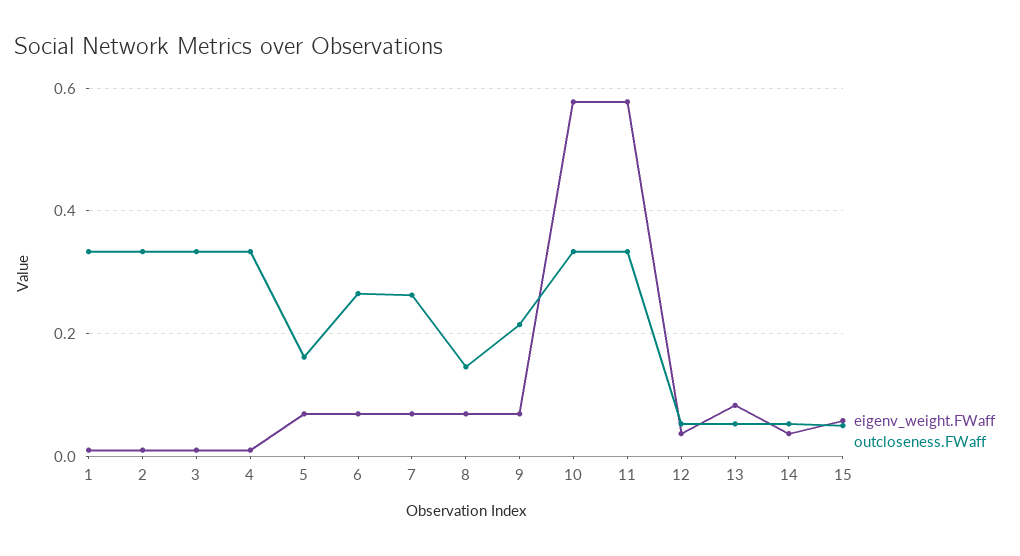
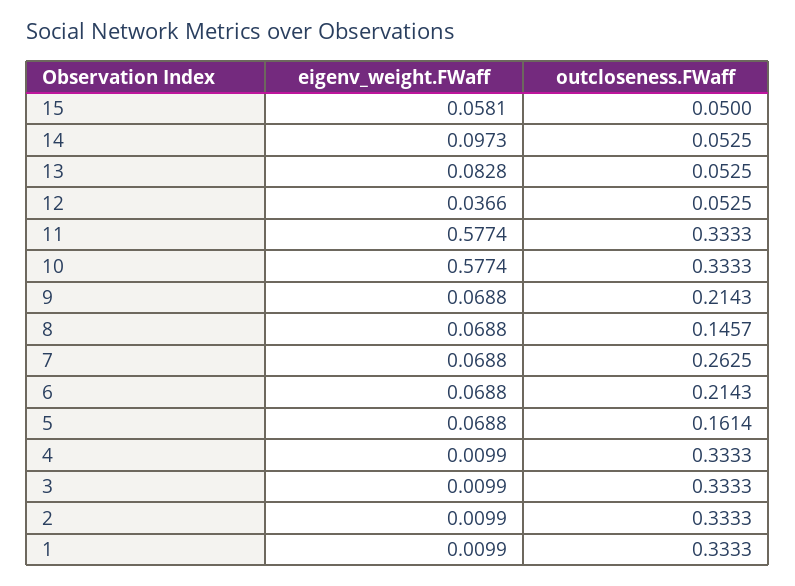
  {
    "eigenv_weight.FWaff": {
      "1": 0.0099,
      "2": 0.0099,
      "3": 0.0099,
      "4": 0.0099,
      "5": 0.0688,
      "6": 0.0688,
      "7": 0.0688,
      "8": 0.0688,
      "9": 0.0688,
      "10": 0.5774,
      "11": 0.5774,
      "12": 0.0366,
      "13": 0.0828,
-     "14": 0.04,
+     "14": 0.0973,
      "15": 0.0581
    },
    "outcloseness.FWaff": {
      "1": 0.3333,
      "2": 0.3333,
      "3": 0.3333,
      "4": 0.3333,
      "5": 0.1614,
-     "6": 0.26,
+     "6": 0.2143,
      "7": 0.2625,
      "8": 0.1457,
      "9": 0.2143,
      "10": 0.3333,
      "11": 0.3333,
      "12": 0.0525,
      "13": 0.0525,
      "14": 0.0525,
      "15": 0.05
    }
  }

